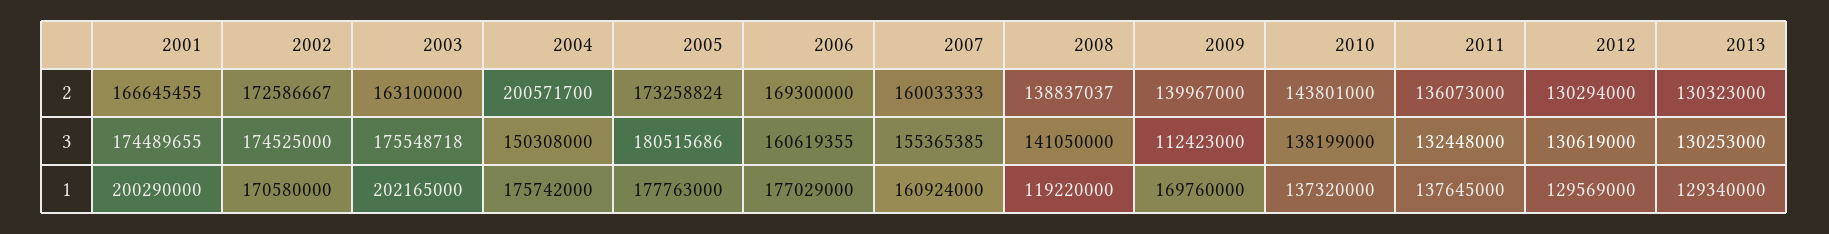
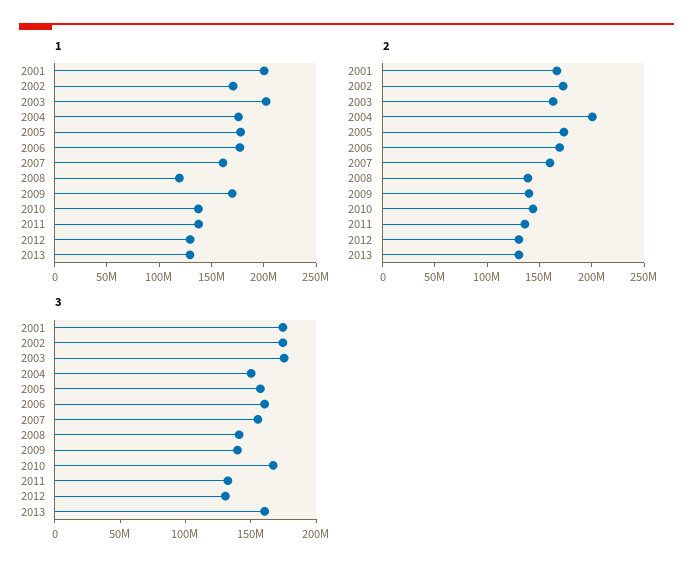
  {
    "2": {
      "2001": 166645455,
      "2002": 172586667,
      "2003": 163100000,
      "2004": 200571700,
      "2005": 173258824,
      "2006": 169300000,
      "2007": 160033333,
      "2008": 138837037,
      "2009": 139967000,
      "2010": 143801000,
      "2011": 136073000,
      "2012": 130294000,
      "2013": 130323000
    },
    "3": {
      "2001": 174489655,
      "2002": 174525000,
      "2003": 175548718,
      "2004": 150308000,
-     "2005": 180515686,
+     "2005": 160000000,
      "2006": 160619355,
      "2007": 155365385,
      "2008": 141050000,
-     "2009": 112423000,
+     "2009": 140000000,
-     "2010": 138199000,
+     "2010": 170000000,
      "2011": 132448000,
      "2012": 130619000,
-     "2013": 130253000
+     "2013": 160000000
    },
    "1": {
      "2001": 200290000,
      "2002": 170580000,
      "2003": 202165000,
      "2004": 175742000,
      "2005": 177763000,
      "2006": 177029000,
      "2007": 160924000,
      "2008": 119220000,
      "2009": 169760000,
      "2010": 137320000,
      "2011": 137645000,
      "2012": 129569000,
      "2013": 129340000
    }
  }

